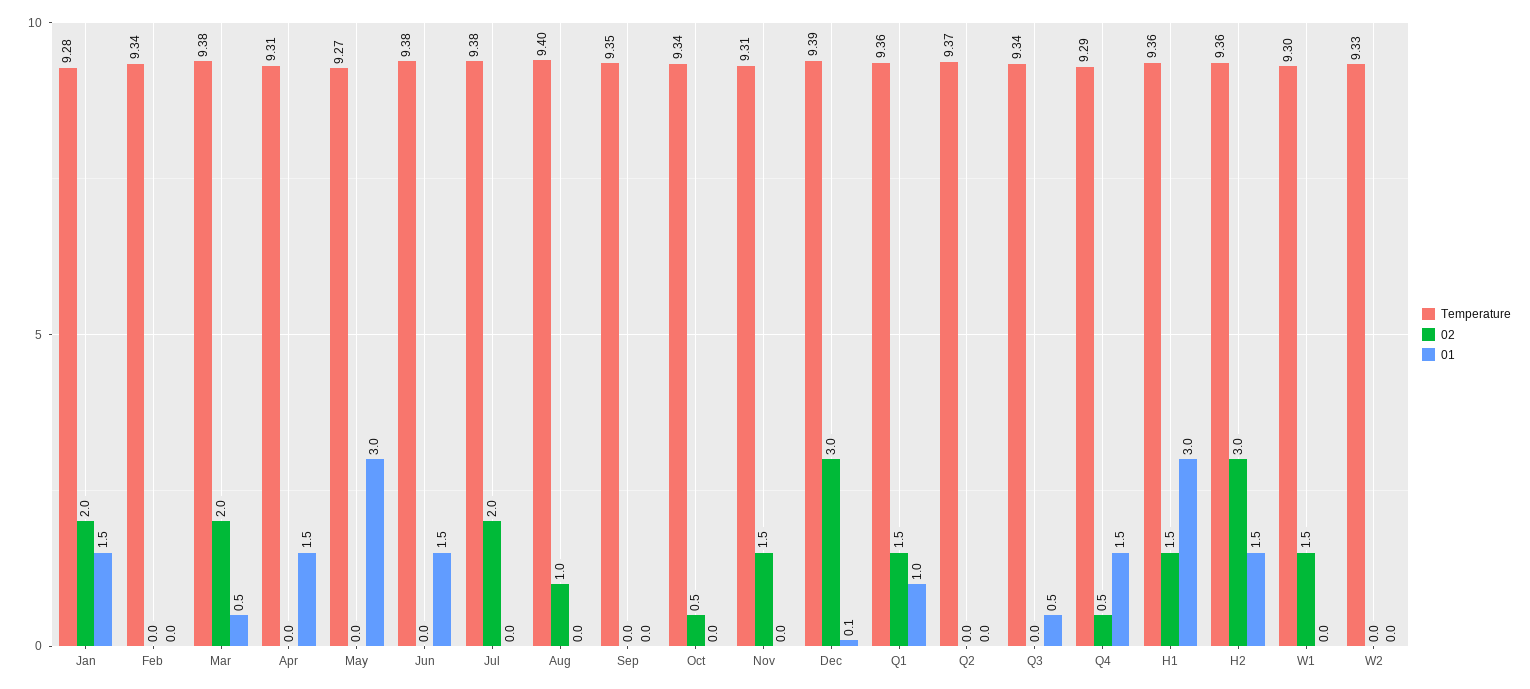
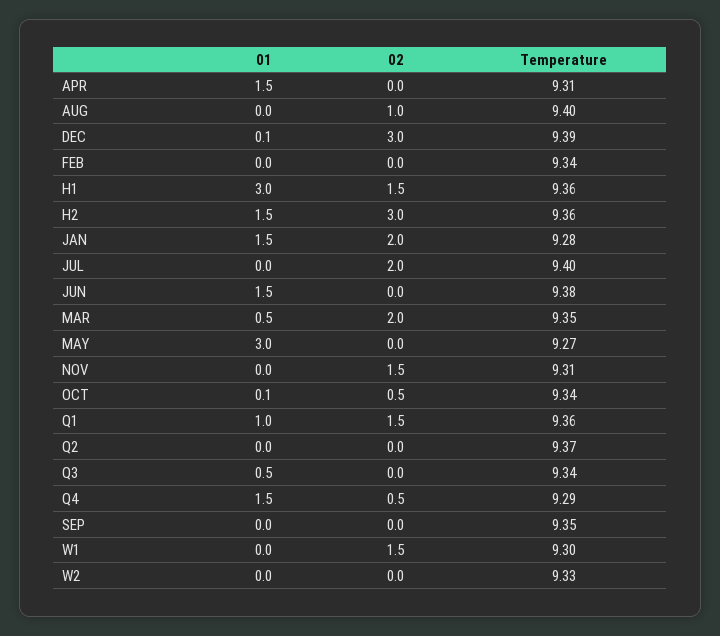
  {
    "Temperature": {
      "Jan": 9.28,
      "Feb": 9.34,
-     "Mar": 9.38,
+     "Mar": 9.35,
      "Apr": 9.31,
      "May": 9.27,
      "Jun": 9.38,
-     "Jul": 9.38,
+     "Jul": 9.4,
      "Aug": 9.4,
      "Sep": 9.35,
      "Oct": 9.34,
      "Nov": 9.31,
      "Dec": 9.39,
      "Q1": 9.36,
      "Q2": 9.37,
      "Q3": 9.34,
      "Q4": 9.29,
      "H1": 9.36,
      "H2": 9.36,
      "W1": 9.3,
      "W2": 9.33
    },
    "02": {
      "Jan": 2,
      "Feb": 0,
      "Mar": 2,
      "Apr": 0,
      "May": 0,
      "Jun": 0,
      "Jul": 2,
      "Aug": 1,
      "Sep": 0,
      "Oct": 0.5,
      "Nov": 1.5,
      "Dec": 3,
      "Q1": 1.5,
      "Q2": 0,
      "Q3": 0,
      "Q4": 0.5,
      "H1": 1.5,
      "H2": 3,
      "W1": 1.5,
      "W2": 0
    },
    "01": {
      "Jan": 1.5,
      "Feb": 0,
      "Mar": 0.5,
      "Apr": 1.5,
      "May": 3,
      "Jun": 1.5,
      "Jul": 0,
      "Aug": 0,
      "Sep": 0,
-     "Oct": 0,
+     "Oct": 0.1,
      "Nov": 0,
      "Dec": 0.1,
      "Q1": 1,
      "Q2": 0,
      "Q3": 0.5,
      "Q4": 1.5,
      "H1": 3,
      "H2": 1.5,
      "W1": 0,
      "W2": 0
    }
  }

